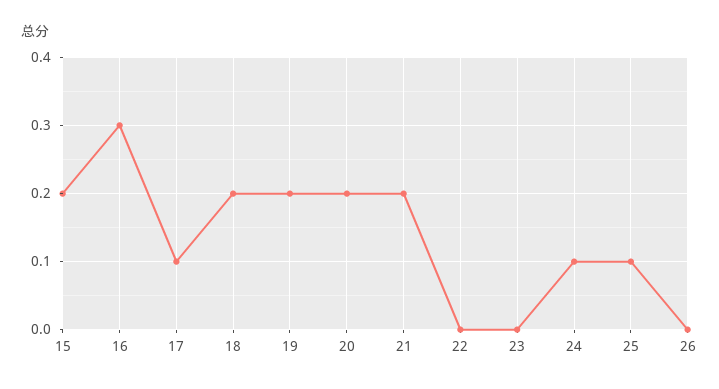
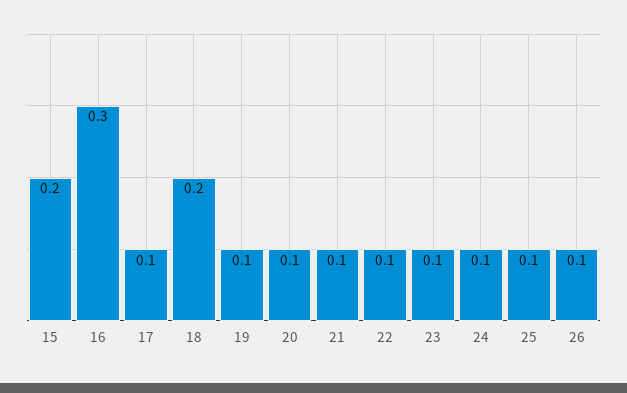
  {
    "15": 0.2,
    "16": 0.3,
    "17": 0.1,
    "18": 0.2,
-   "19": 0.2,
+   "19": 0.1,
-   "20": 0.2,
+   "20": 0.1,
-   "21": 0.2,
+   "21": 0.1,
-   "22": 0,
+   "22": 0.1,
-   "23": 0,
+   "23": 0.1,
    "24": 0.1,
    "25": 0.1,
-   "26": 0
+   "26": 0.1
  }

